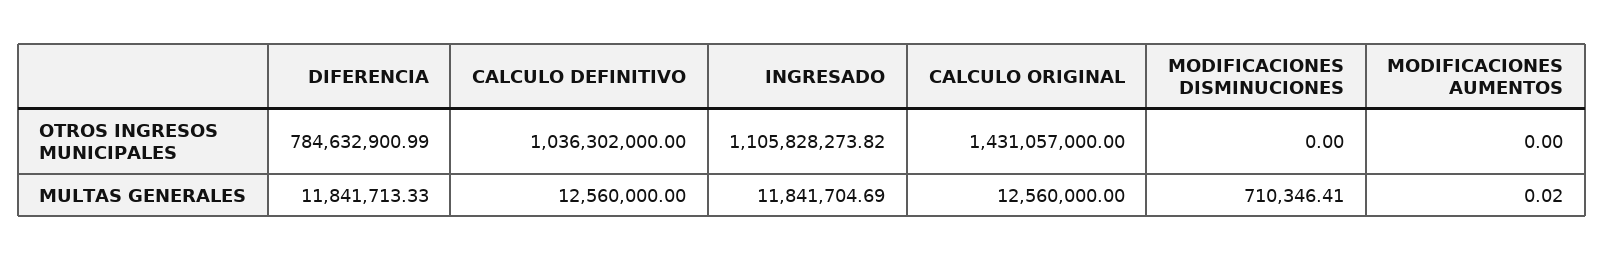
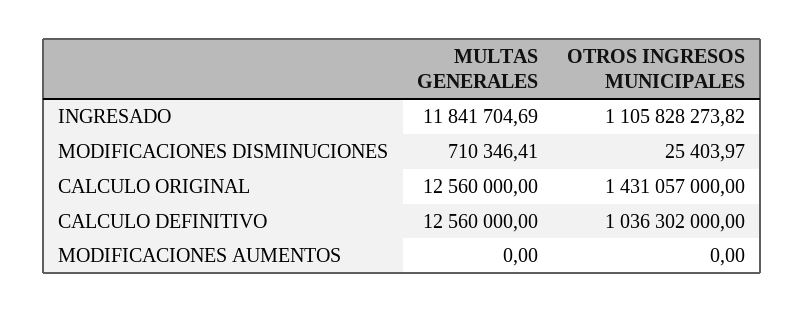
  {
-   "DIFERENCIA": {
-     "OTROS INGRESOS MUNICIPALES": 784632900.99,
-     "MULTAS GENERALES": 11841713.33
-   },
    "CALCULO DEFINITIVO": {
      "OTROS INGRESOS MUNICIPALES": 1036302000,
      "MULTAS GENERALES": 12560000
    },
    "INGRESADO": {
      "OTROS INGRESOS MUNICIPALES": 1105828273.82,
      "MULTAS GENERALES": 11841704.69
    },
    "CALCULO ORIGINAL": {
      "OTROS INGRESOS MUNICIPALES": 1431057000,
      "MULTAS GENERALES": 12560000
    },
    "MODIFICACIONES DISMINUCIONES": {
-     "OTROS INGRESOS MUNICIPALES": 0,
+     "OTROS INGRESOS MUNICIPALES": 25403.97,
      "MULTAS GENERALES": 710346.41
    },
    "MODIFICACIONES AUMENTOS": {
      "OTROS INGRESOS MUNICIPALES": 0,
-     "MULTAS GENERALES": 0.02
+     "MULTAS GENERALES": 0
    }
  }

